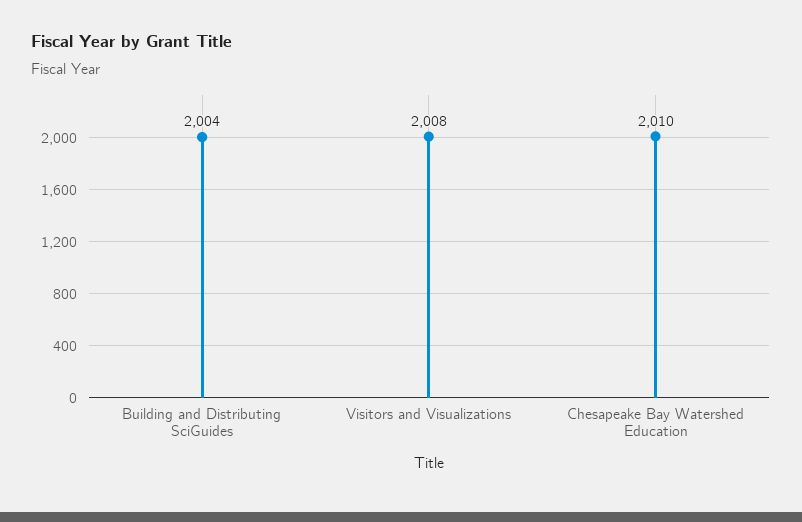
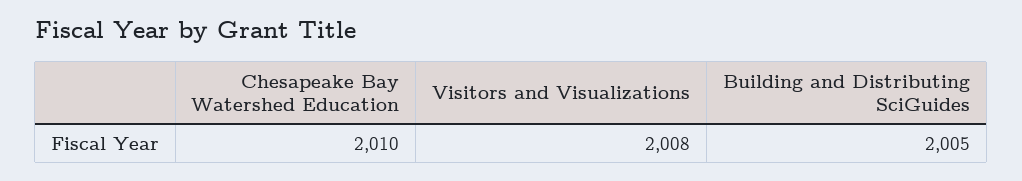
  {
-   "Building and Distributing SciGuides": 2004,
+   "Building and Distributing SciGuides": 2005,
    "Visitors and Visualizations": 2008,
    "Chesapeake Bay Watershed Education": 2010
  }

